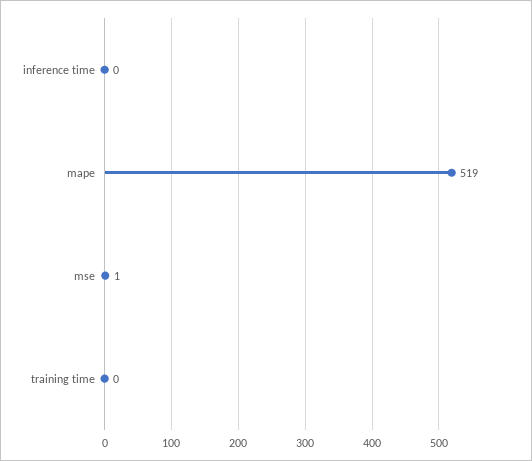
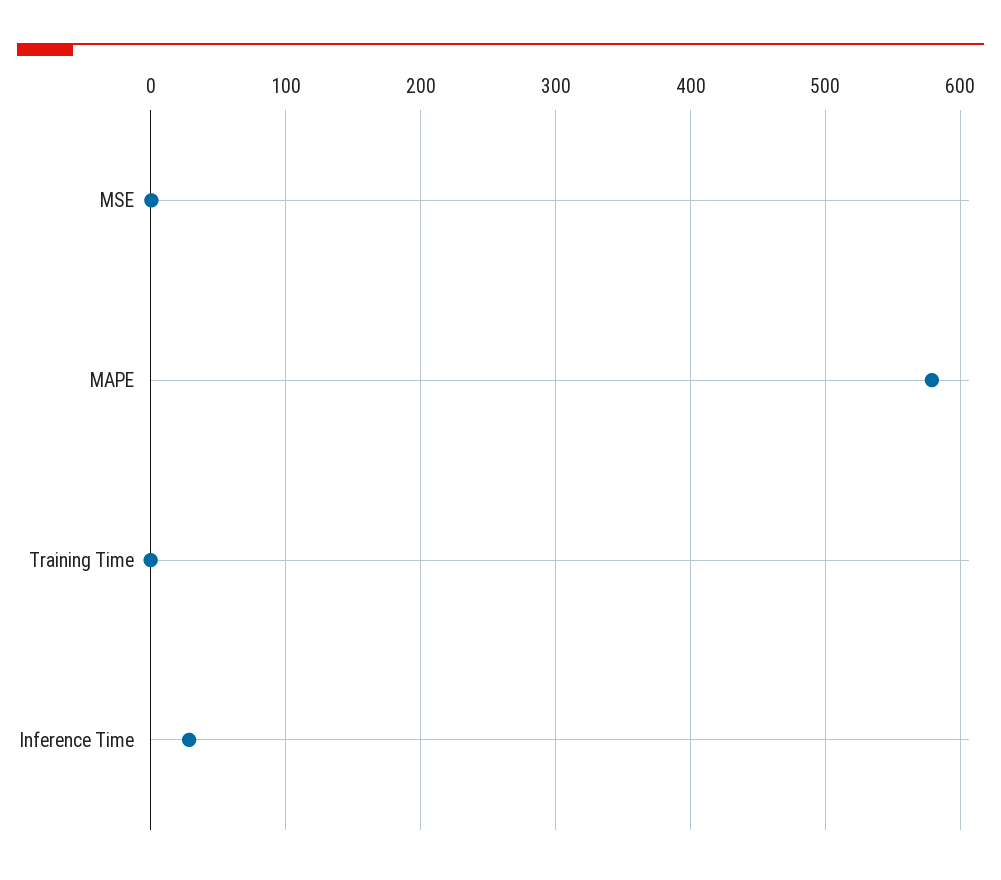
  {
-   "inference time": 0,
+   "inference time": 30,
-   "mape": 519,
+   "mape": 580,
    "mse": 1,
    "training time": 0
  }

